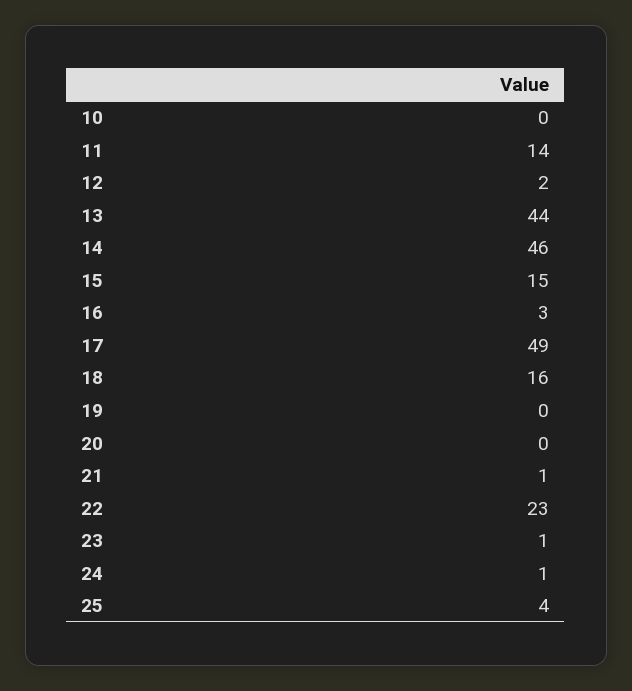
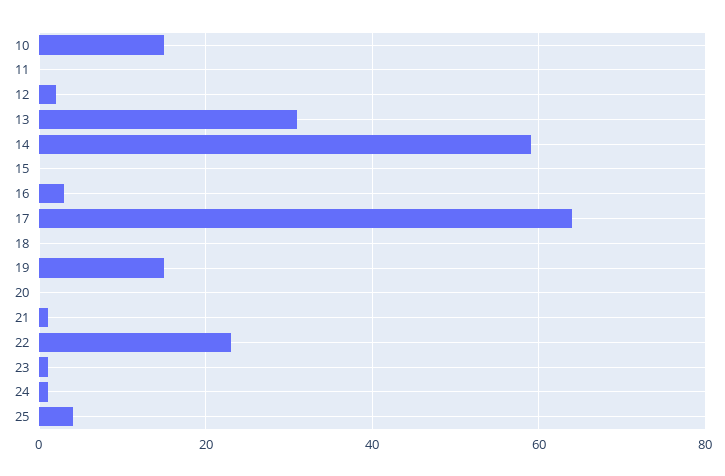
  {
-   "10": 0,
+   "10": 15,
-   "11": 14,
+   "11": 0,
    "12": 2,
-   "13": 44,
+   "13": 30,
-   "14": 46,
+   "14": 60,
-   "15": 15,
+   "15": 0,
    "16": 3,
-   "17": 49,
+   "17": 65,
-   "18": 16,
+   "18": 0,
-   "19": 0,
+   "19": 15,
    "20": 0,
    "21": 1,
    "22": 23,
    "23": 1,
    "24": 1,
    "25": 4
  }

